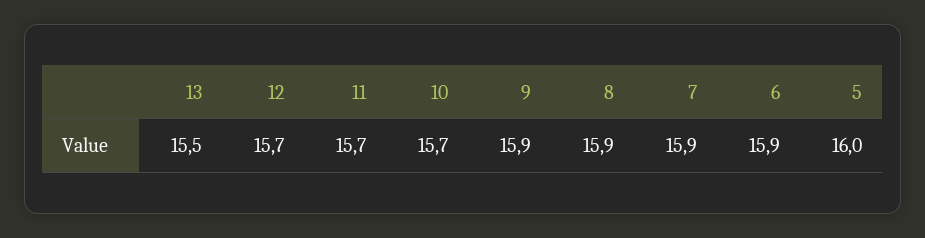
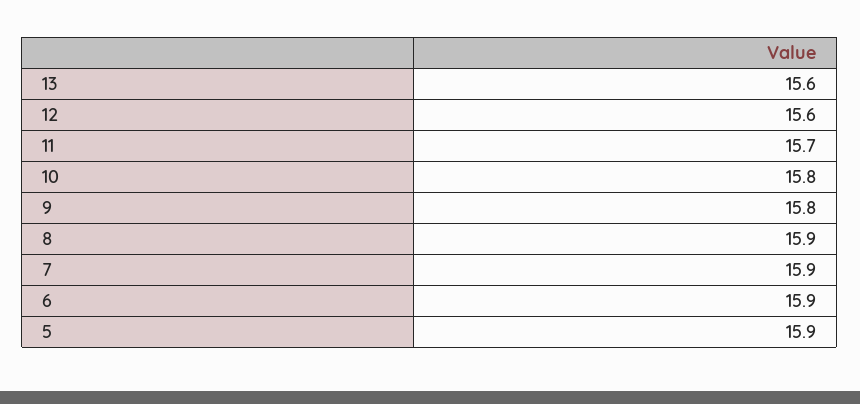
  {
-   "13": 15.5,
+   "13": 15.6,
-   "12": 15.7,
+   "12": 15.6,
    "11": 15.7,
-   "10": 15.7,
+   "10": 15.8,
-   "9": 15.9,
+   "9": 15.8,
    "8": 15.9,
    "7": 15.9,
    "6": 15.9,
-   "5": 16
+   "5": 15.9
  }

